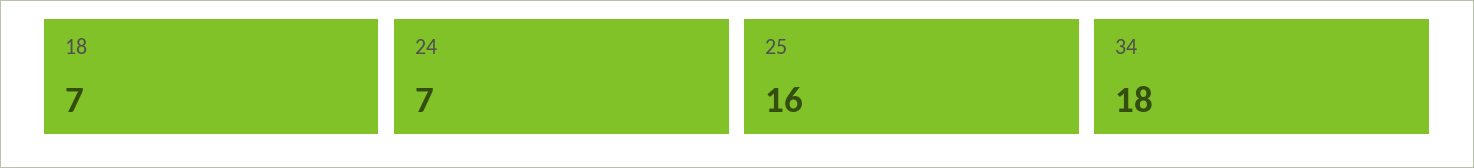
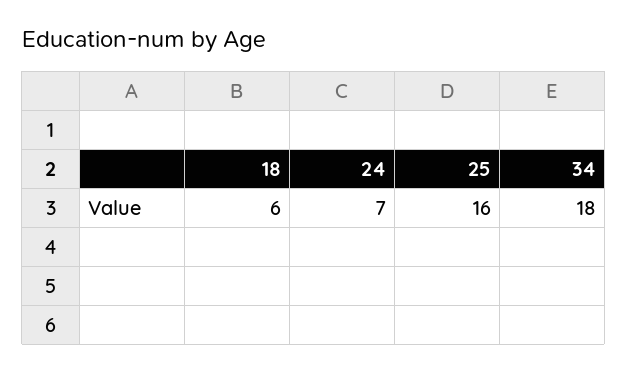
  {
-   "18": 7,
+   "18": 6,
    "24": 7,
    "25": 16,
    "34": 18
  }

